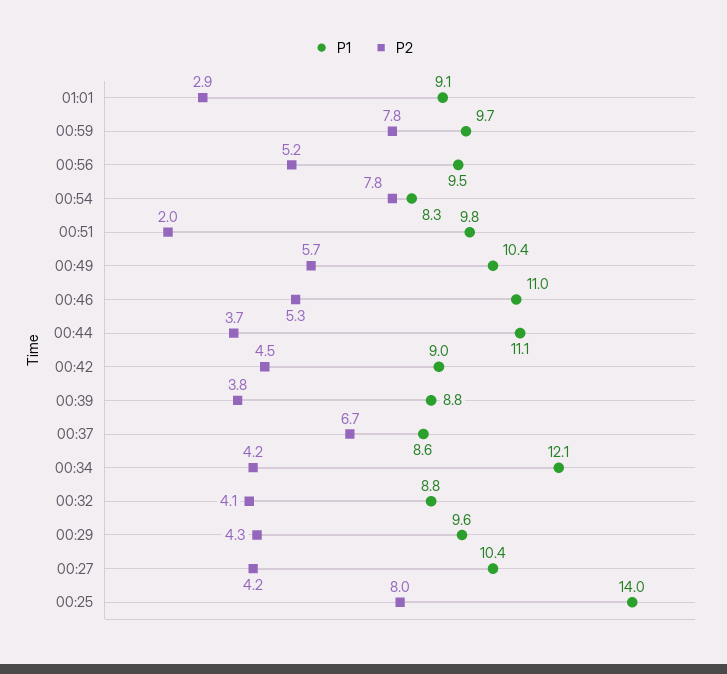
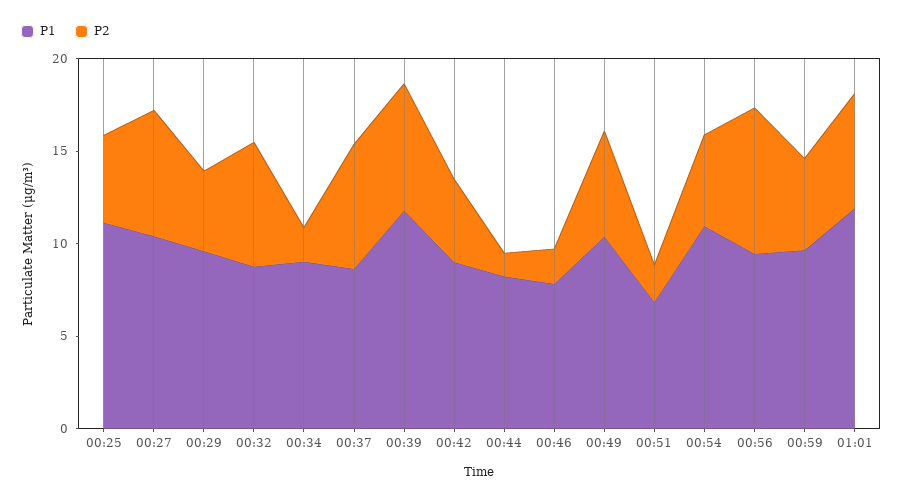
  {
    "P1": {
-     "01:01": 9.1,
+     "01:01": 12,
      "00:59": 9.7,
      "00:56": 9.5,
-     "00:54": 8.3,
+     "00:54": 11,
-     "00:51": 9.8,
+     "00:51": 7,
      "00:49": 10.4,
-     "00:46": 11,
+     "00:46": 8,
-     "00:44": 11.1,
+     "00:44": 8,
      "00:42": 9,
-     "00:39": 8.8,
+     "00:39": 12,
      "00:37": 8.6,
-     "00:34": 12.1,
+     "00:34": 9,
      "00:32": 8.8,
      "00:29": 9.6,
      "00:27": 10.4,
-     "00:25": 14
+     "00:25": 11
    },
    "P2": {
-     "01:01": 2.9,
+     "01:01": 6,
-     "00:59": 7.8,
+     "00:59": 5,
-     "00:56": 5.2,
+     "00:56": 8,
-     "00:54": 7.8,
+     "00:54": 5,
      "00:51": 2,
      "00:49": 5.7,
-     "00:46": 5.3,
+     "00:46": 2,
-     "00:44": 3.7,
+     "00:44": 1,
      "00:42": 4.5,
-     "00:39": 3.8,
+     "00:39": 7,
      "00:37": 6.7,
-     "00:34": 4.2,
+     "00:34": 2,
-     "00:32": 4.1,
+     "00:32": 7,
      "00:29": 4.3,
-     "00:27": 4.2,
+     "00:27": 7,
-     "00:25": 8
+     "00:25": 5
    }
  }

